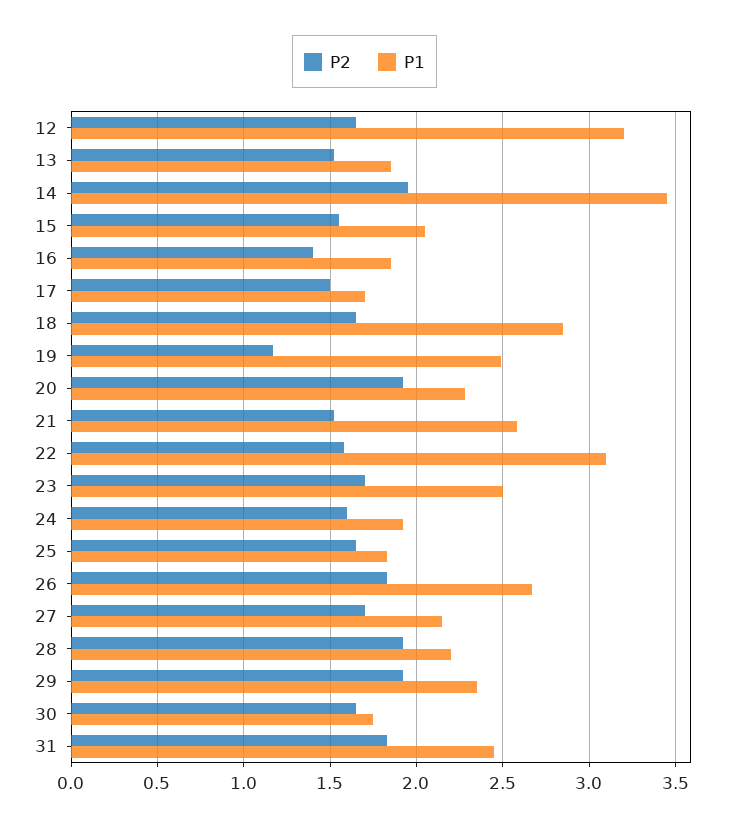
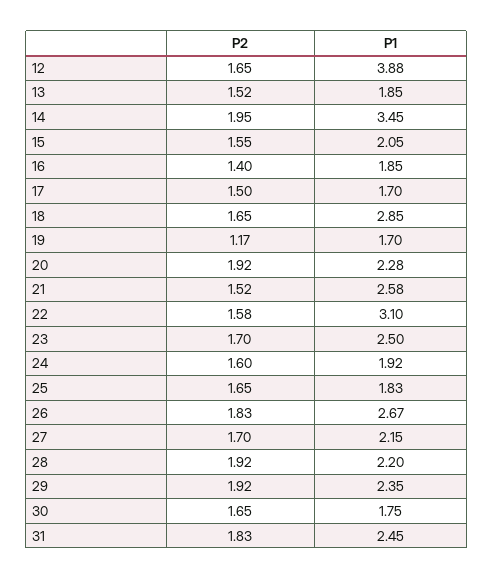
  {
    "P2": {
      "12": 1.65,
      "13": 1.52,
      "14": 1.95,
      "15": 1.55,
      "16": 1.4,
      "17": 1.5,
      "18": 1.65,
      "19": 1.17,
      "20": 1.92,
      "21": 1.52,
      "22": 1.58,
      "23": 1.7,
      "24": 1.6,
      "25": 1.65,
      "26": 1.83,
      "27": 1.7,
      "28": 1.92,
      "29": 1.92,
      "30": 1.65,
      "31": 1.83
    },
    "P1": {
-     "12": 3.2,
+     "12": 3.88,
      "13": 1.85,
      "14": 3.45,
      "15": 2.05,
      "16": 1.85,
      "17": 1.7,
      "18": 2.85,
-     "19": 2.5,
+     "19": 1.7,
      "20": 2.28,
      "21": 2.58,
      "22": 3.1,
      "23": 2.5,
      "24": 1.92,
      "25": 1.83,
      "26": 2.67,
      "27": 2.15,
      "28": 2.2,
      "29": 2.35,
      "30": 1.75,
      "31": 2.45
    }
  }

